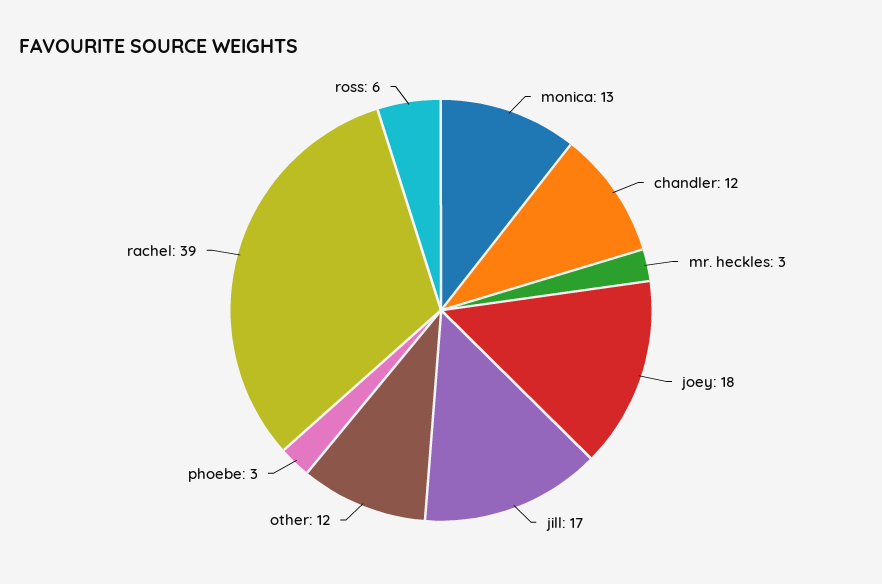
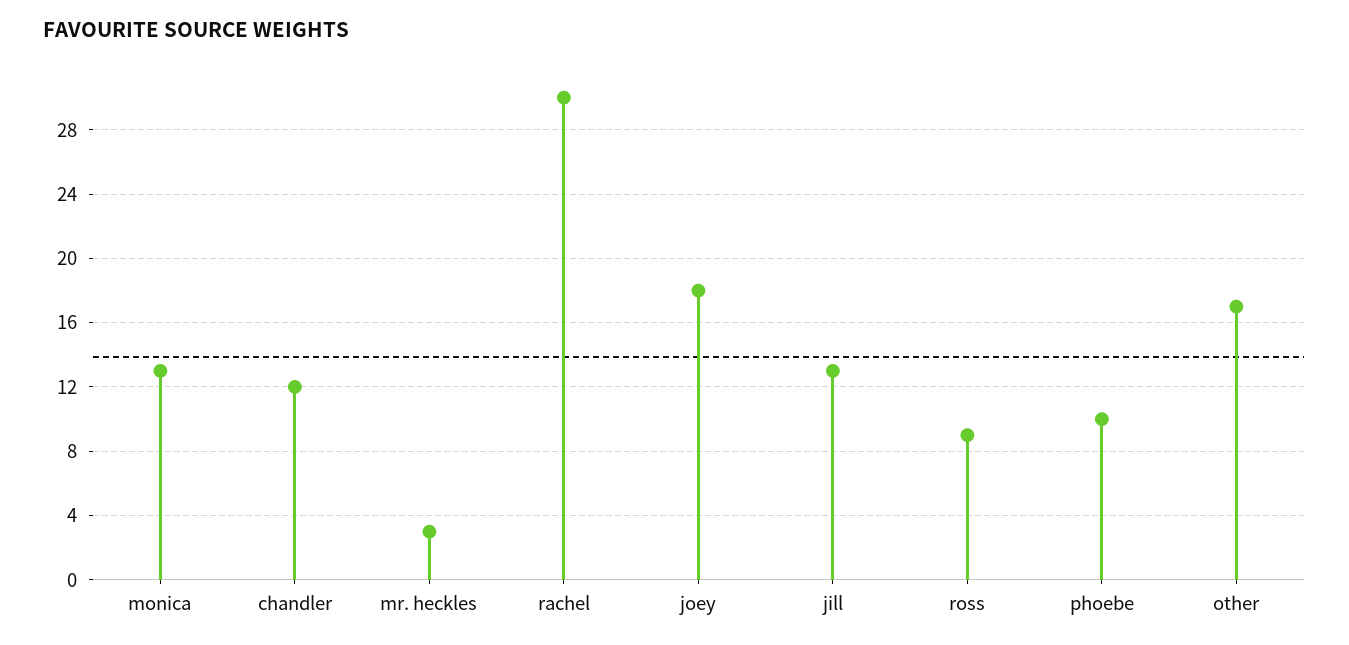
  {
    "monica": 13,
    "chandler": 12,
    "mr. heckles": 3,
    "joey": 18,
-   "jill": 17,
+   "jill": 13,
-   "other": 12,
+   "other": 17,
-   "phoebe": 3,
+   "phoebe": 10,
-   "rachel": 39,
+   "rachel": 30,
-   "ross": 6
+   "ross": 9
  }

